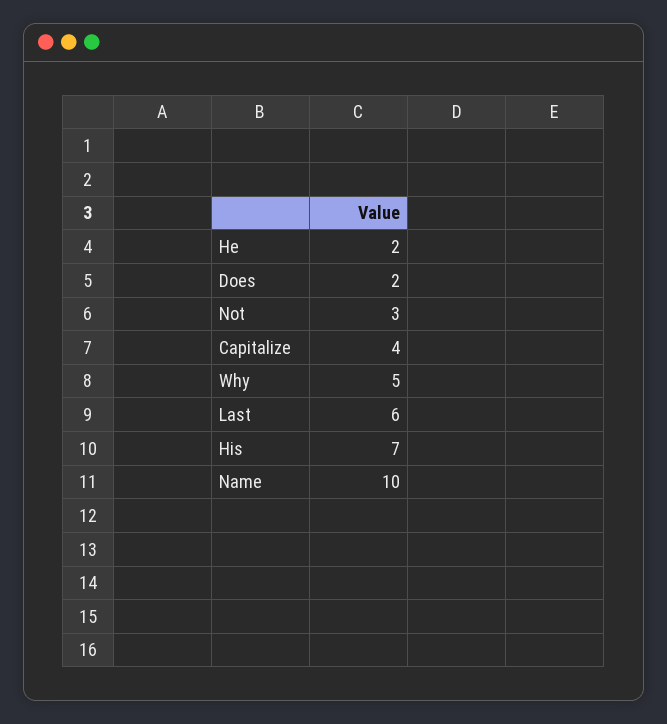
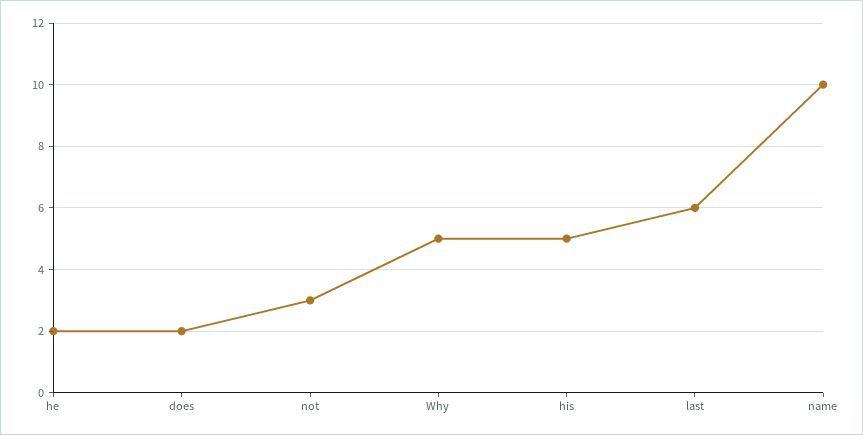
  {
    "He": 2,
    "Does": 2,
    "Not": 3,
-   "Capitalize": 4,
    "Why": 5,
    "Last": 6,
-   "His": 7,
+   "His": 5,
    "Name": 10
  }

